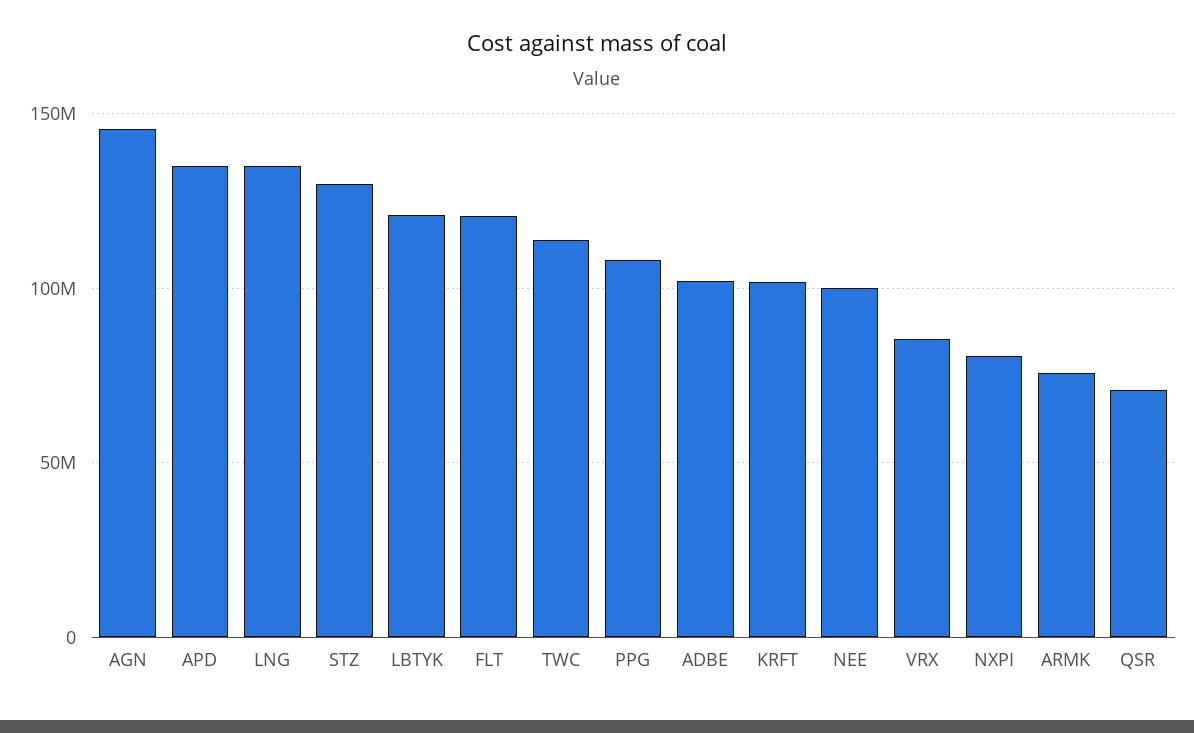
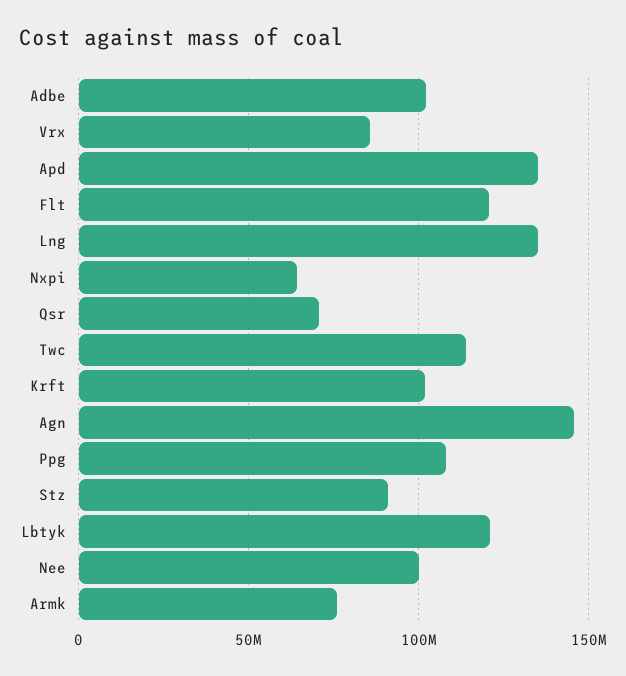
  {
    "AGN": 145000000,
    "APD": 135000000,
    "LNG": 135000000,
-   "STZ": 130000000,
+   "STZ": 90000000,
    "LBTYK": 120000000,
    "FLT": 120000000,
    "TWC": 115000000,
    "PPG": 110000000,
    "ADBE": 100000000,
    "KRFT": 100000000,
    "NEE": 100000000,
    "VRX": 85000000,
-   "NXPI": 80000000,
+   "NXPI": 65000000,
    "ARMK": 75000000,
    "QSR": 70000000
  }

